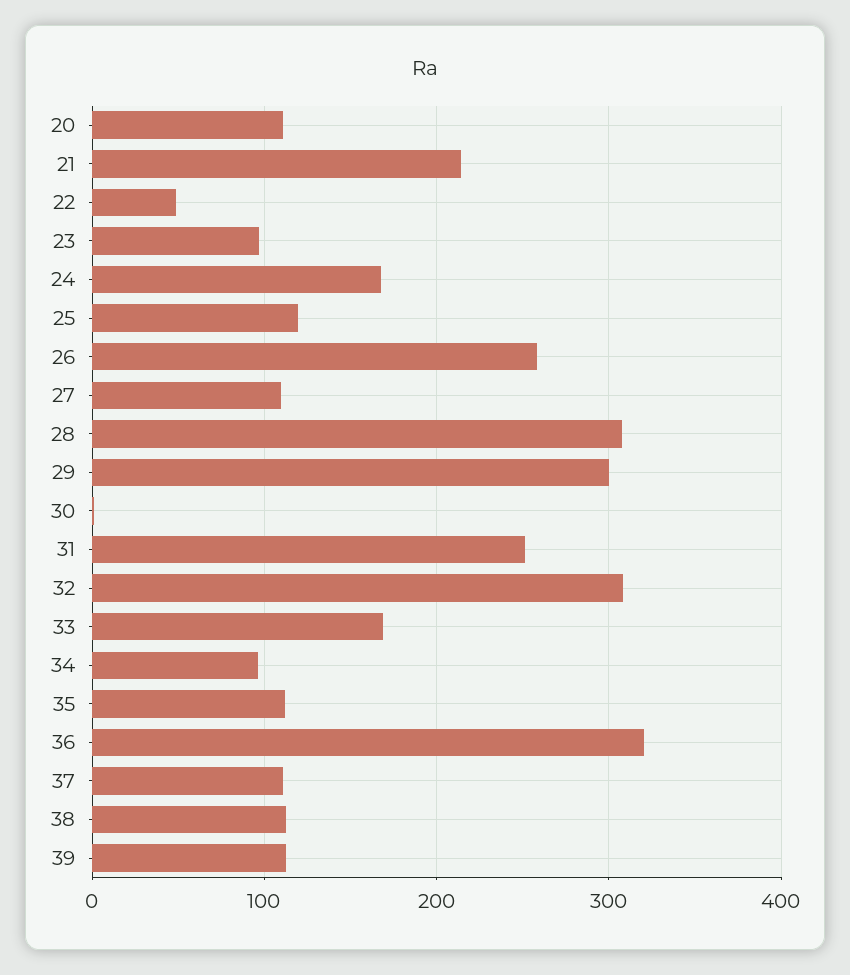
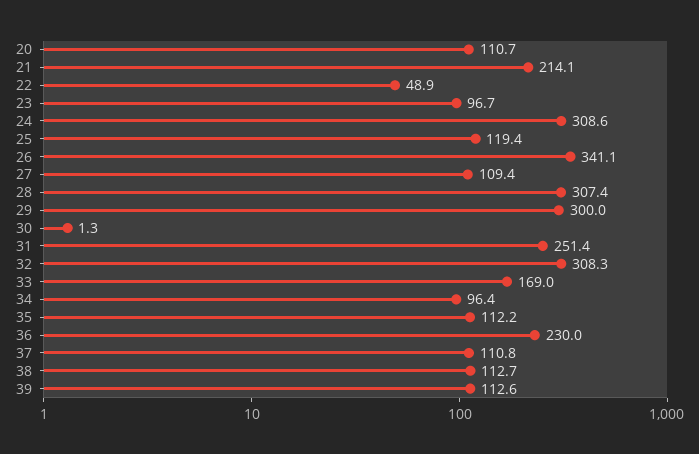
  {
    "20": 110.7,
    "21": 214.1,
    "22": 48.9,
    "23": 96.7,
-   "24": 170,
+   "24": 308.6,
    "25": 119.4,
-   "26": 260,
+   "26": 341.1,
    "27": 109.4,
    "28": 307.4,
    "29": 300,
    "30": 1.3,
    "31": 251.4,
    "32": 308.3,
    "33": 169,
    "34": 96.4,
    "35": 112.2,
-   "36": 320,
+   "36": 230,
    "37": 110.8,
    "38": 112.7,
    "39": 112.6
  }

